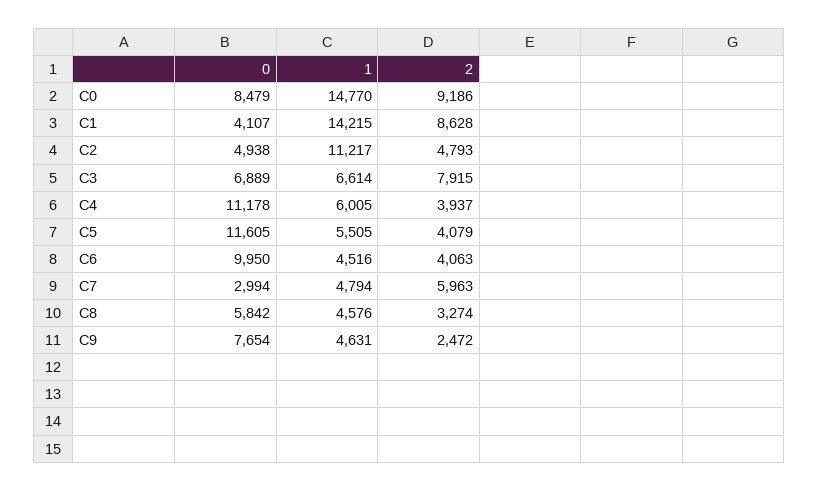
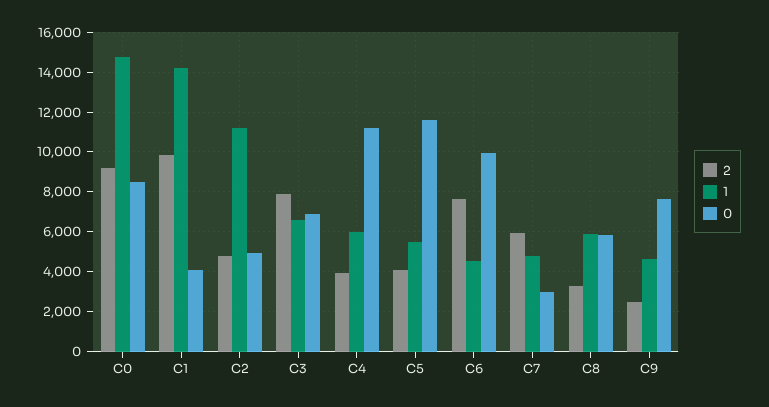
  {
    "0": {
      "C0": 8479,
      "C1": 4107,
      "C2": 4938,
      "C3": 6889,
      "C4": 11178,
      "C5": 11605,
      "C6": 9950,
      "C7": 2994,
      "C8": 5842,
      "C9": 7654
    },
    "1": {
      "C0": 14770,
      "C1": 14215,
      "C2": 11217,
      "C3": 6614,
      "C4": 6005,
      "C5": 5505,
      "C6": 4516,
      "C7": 4794,
-     "C8": 4576,
+     "C8": 6000,
      "C9": 4631
    },
    "2": {
      "C0": 9186,
-     "C1": 8628,
+     "C1": 10000,
      "C2": 4793,
      "C3": 7915,
      "C4": 3937,
      "C5": 4079,
-     "C6": 4063,
+     "C6": 7500,
      "C7": 5963,
      "C8": 3274,
      "C9": 2472
    }
  }

